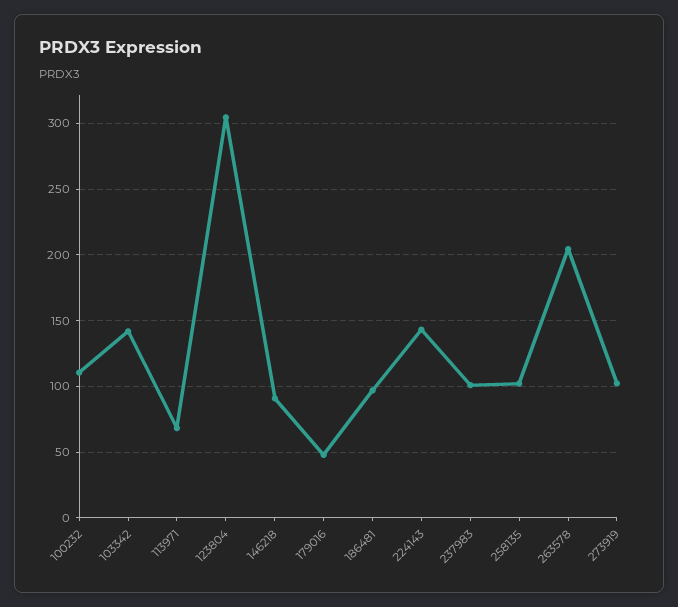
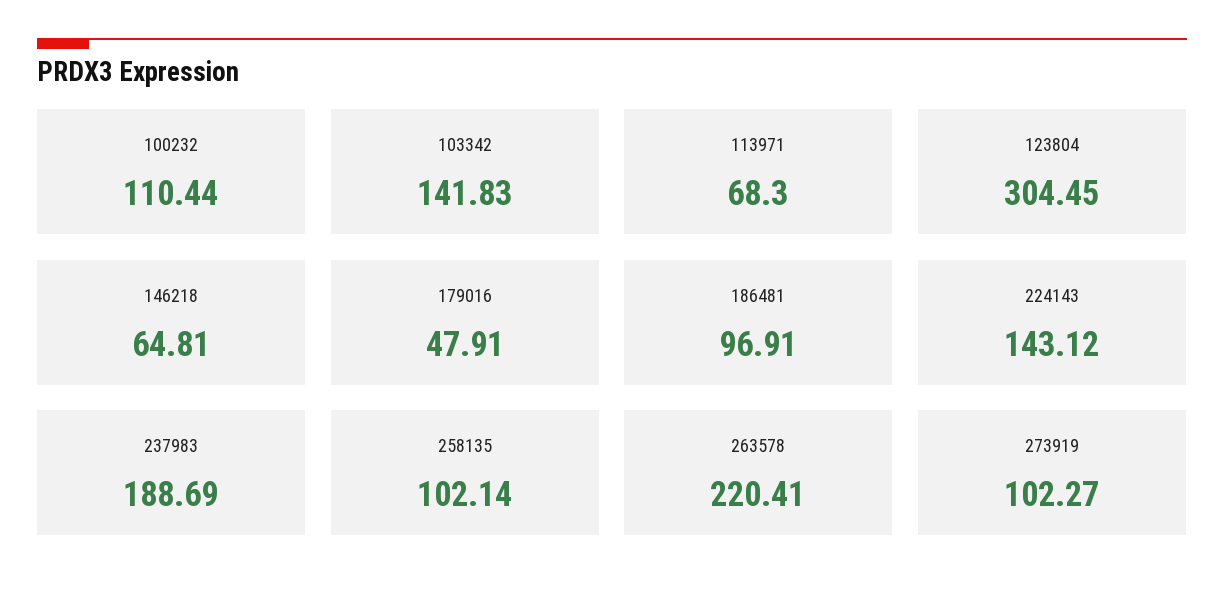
  {
    "100232": 110.44,
    "103342": 141.83,
    "113971": 68.3,
    "123804": 304.45,
-   "146218": 90,
+   "146218": 64.81,
    "179016": 47.91,
    "186481": 96.91,
    "224143": 143.12,
-   "237983": 100,
+   "237983": 188.69,
    "258135": 102.14,
-   "263578": 205,
+   "263578": 220.41,
    "273919": 102.27
  }

